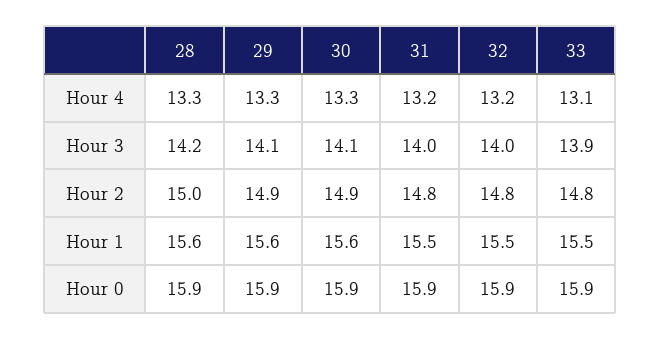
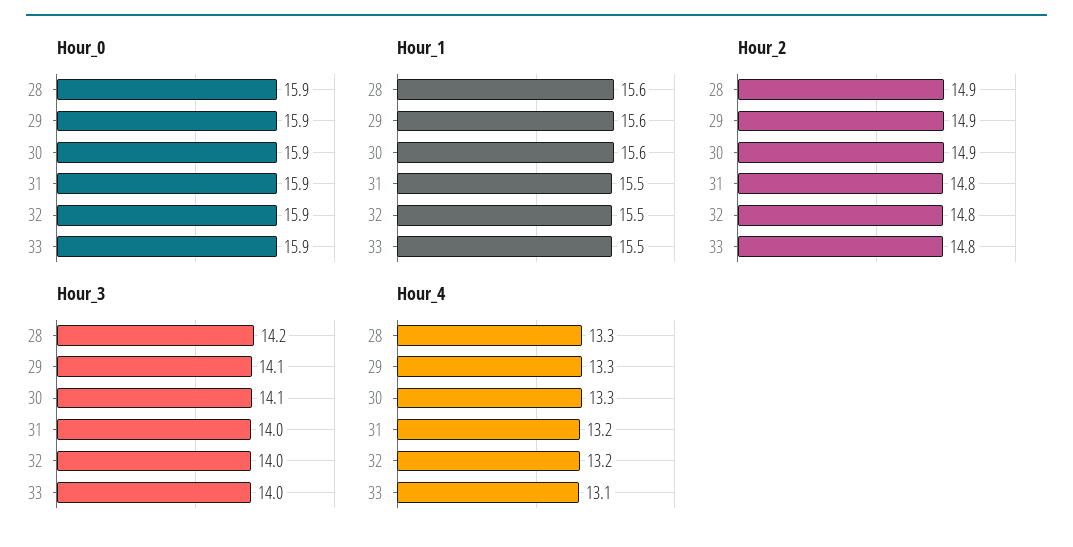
  {
    "Hour 4": {
      "28": 13.3,
      "29": 13.3,
      "30": 13.3,
      "31": 13.2,
      "32": 13.2,
      "33": 13.1
    },
    "Hour 3": {
      "28": 14.2,
      "29": 14.1,
      "30": 14.1,
      "31": 14,
      "32": 14,
-     "33": 13.9
+     "33": 14
    },
    "Hour 2": {
-     "28": 15,
+     "28": 14.9,
      "29": 14.9,
      "30": 14.9,
      "31": 14.8,
      "32": 14.8,
      "33": 14.8
    },
    "Hour 1": {
      "28": 15.6,
      "29": 15.6,
      "30": 15.6,
      "31": 15.5,
      "32": 15.5,
      "33": 15.5
    },
    "Hour 0": {
      "28": 15.9,
      "29": 15.9,
      "30": 15.9,
      "31": 15.9,
      "32": 15.9,
      "33": 15.9
    }
  }

